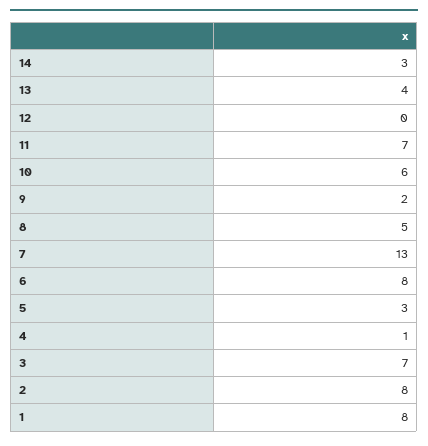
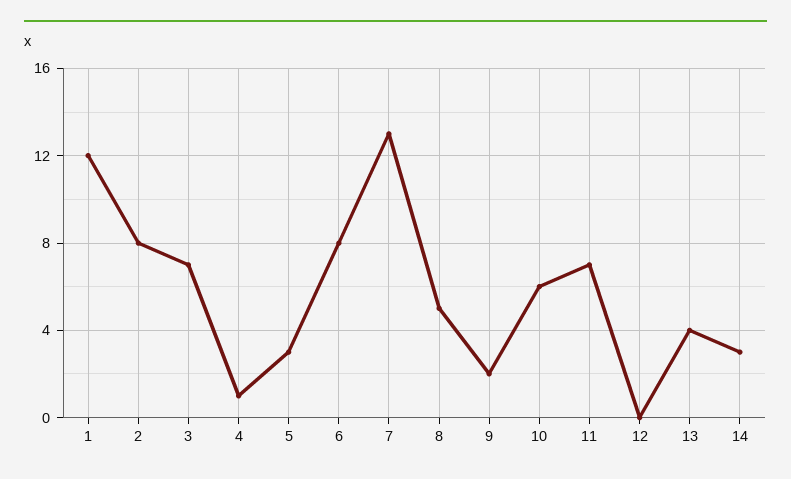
  {
    "14": 3,
    "13": 4,
    "12": 0,
    "11": 7,
    "10": 6,
    "9": 2,
    "8": 5,
    "7": 13,
    "6": 8,
    "5": 3,
    "4": 1,
    "3": 7,
    "2": 8,
-   "1": 8
+   "1": 12
  }

